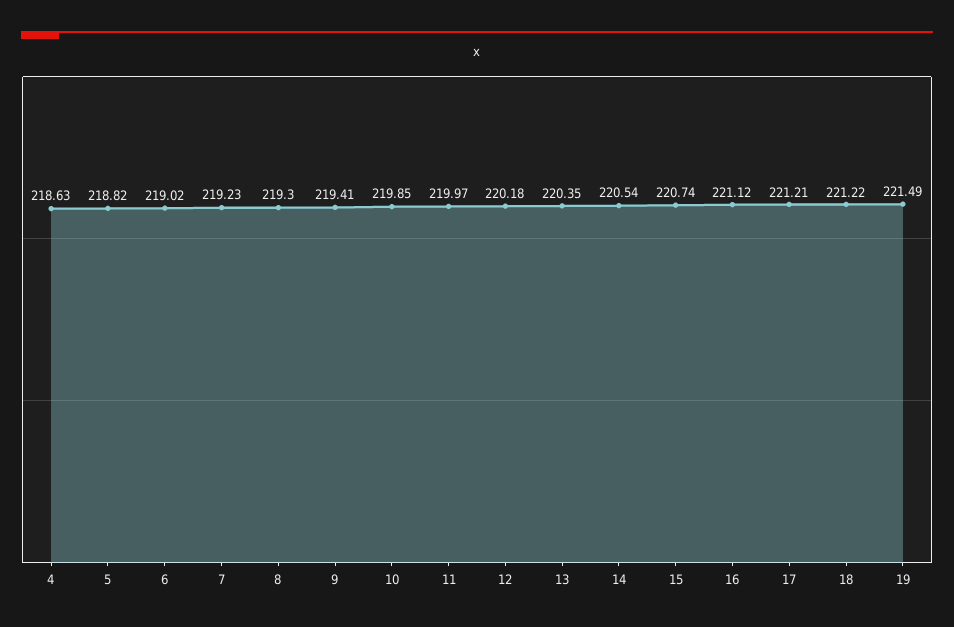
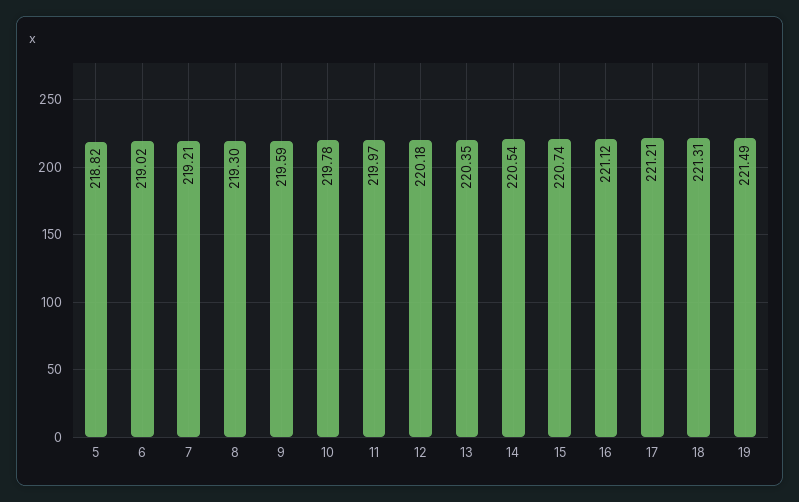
  {
-   "4": 218.63,
    "5": 218.82,
    "6": 219.02,
-   "7": 219.23,
+   "7": 219.21,
    "8": 219.3,
-   "9": 219.41,
+   "9": 219.59,
-   "10": 219.85,
+   "10": 219.78,
    "11": 219.97,
    "12": 220.18,
    "13": 220.35,
    "14": 220.54,
    "15": 220.74,
    "16": 221.12,
    "17": 221.21,
-   "18": 221.22,
+   "18": 221.31,
    "19": 221.49
  }

